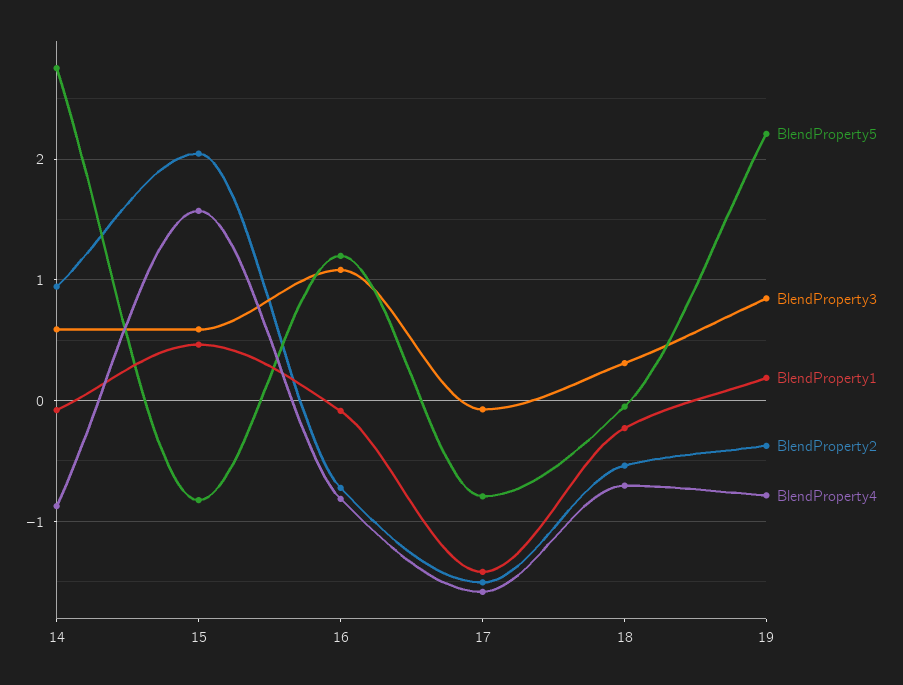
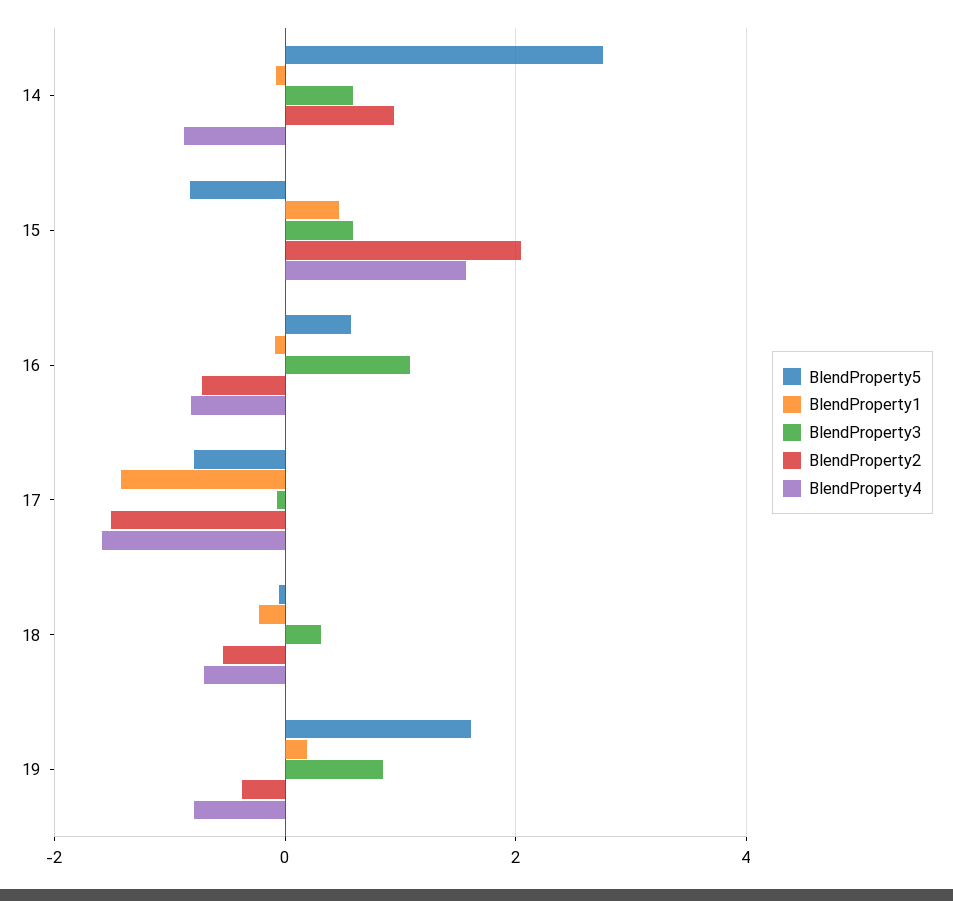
  {
    "BlendProperty5": {
      "14": 2.8,
      "15": -0.8,
-     "16": 1.2,
+     "16": 0.6,
      "17": -0.8,
      "18": 0,
-     "19": 2.2
+     "19": 1.6
    },
    "BlendProperty3": {
      "14": 0.6,
      "15": 0.6,
      "16": 1.1,
      "17": -0.1,
      "18": 0.3,
      "19": 0.8
    },
    "BlendProperty1": {
      "14": -0.1,
      "15": 0.5,
      "16": -0.1,
      "17": -1.4,
      "18": -0.2,
      "19": 0.2
    },
    "BlendProperty2": {
      "14": 0.9,
      "15": 2,
      "16": -0.7,
      "17": -1.5,
      "18": -0.5,
      "19": -0.4
    },
    "BlendProperty4": {
      "14": -0.9,
      "15": 1.6,
      "16": -0.8,
      "17": -1.6,
      "18": -0.7,
      "19": -0.8
    }
  }

